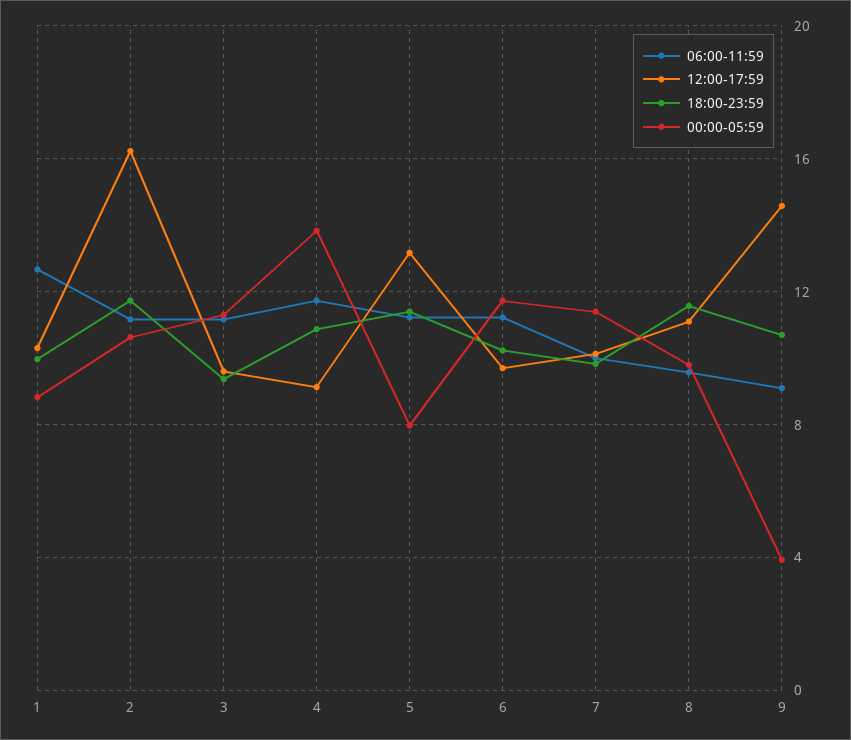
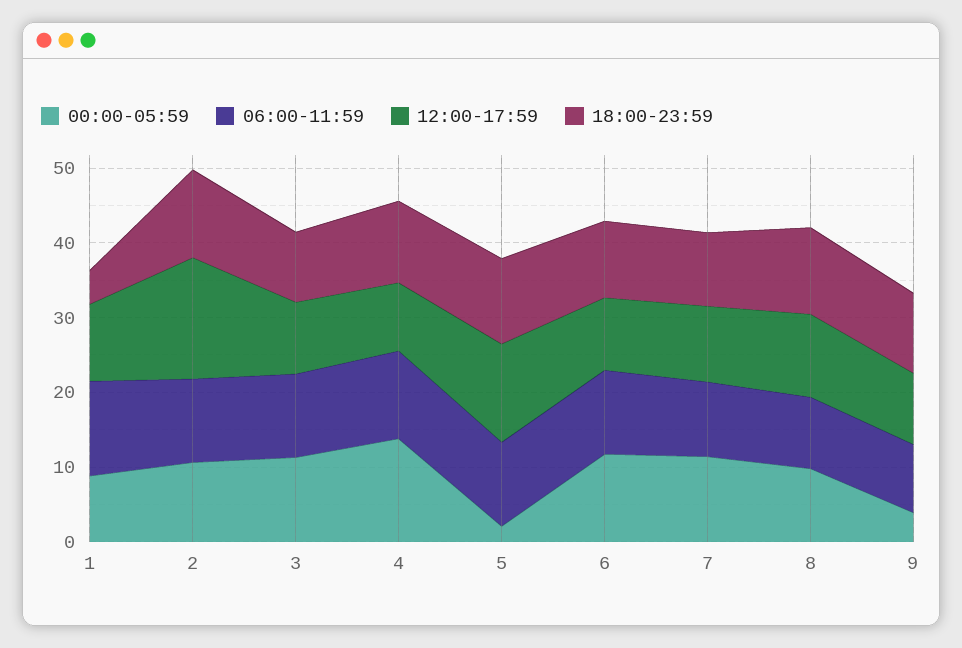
  {
    "06:00-11:59": {
      "1": 12.5,
      "2": 11,
      "3": 11,
      "4": 11.5,
      "5": 11,
      "6": 11,
      "7": 10,
      "8": 9.5,
      "9": 9
    },
    "12:00-17:59": {
      "1": 10.5,
      "2": 16,
      "3": 9.5,
      "4": 9,
      "5": 13,
      "6": 9.5,
      "7": 10,
      "8": 11,
-     "9": 14.5
+     "9": 10
    },
    "18:00-23:59": {
-     "1": 10,
+     "1": 4,
      "2": 11.5,
      "3": 9.5,
      "4": 11,
      "5": 11.5,
      "6": 10,
      "7": 10,
      "8": 11.5,
      "9": 10.5
    },
    "00:00-05:59": {
      "1": 9,
      "2": 10.5,
      "3": 11.5,
      "4": 14,
-     "5": 8,
+     "5": 2,
      "6": 11.5,
      "7": 11.5,
      "8": 10,
      "9": 4
    }
  }

